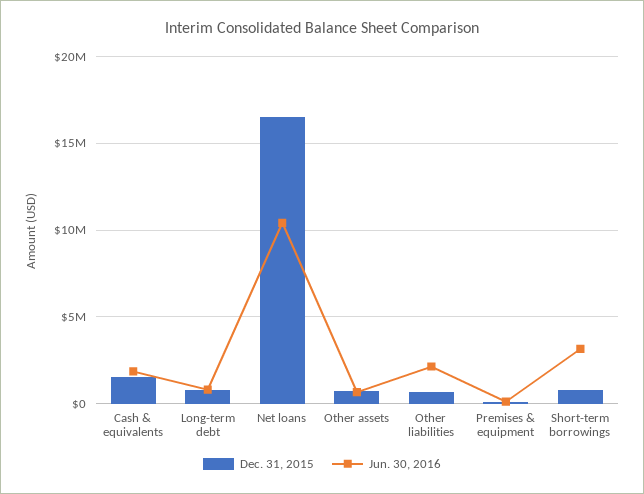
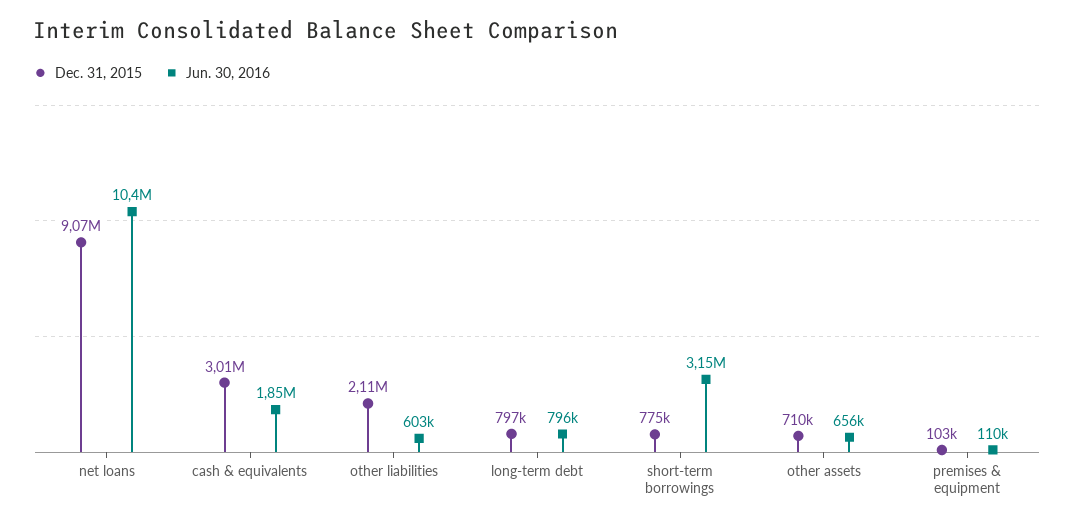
  {
    "Dec. 31, 2015": {
-     "Cash & equivalents": 1500000,
+     "Cash & equivalents": 3010000,
      "Long-term debt": 797000,
-     "Net loans": 16500000,
+     "Net loans": 9070000,
      "Other assets": 710000,
-     "Other liabilities": 500000,
+     "Other liabilities": 2110000,
      "Premises & equipment": 103000,
      "Short-term borrowings": 775000
    },
    "Jun. 30, 2016": {
      "Cash & equivalents": 1850000,
      "Long-term debt": 796000,
      "Net loans": 10400000,
      "Other assets": 656000,
-     "Other liabilities": 2000000,
+     "Other liabilities": 603000,
      "Premises & equipment": 110000,
      "Short-term borrowings": 3150000
    }
  }

